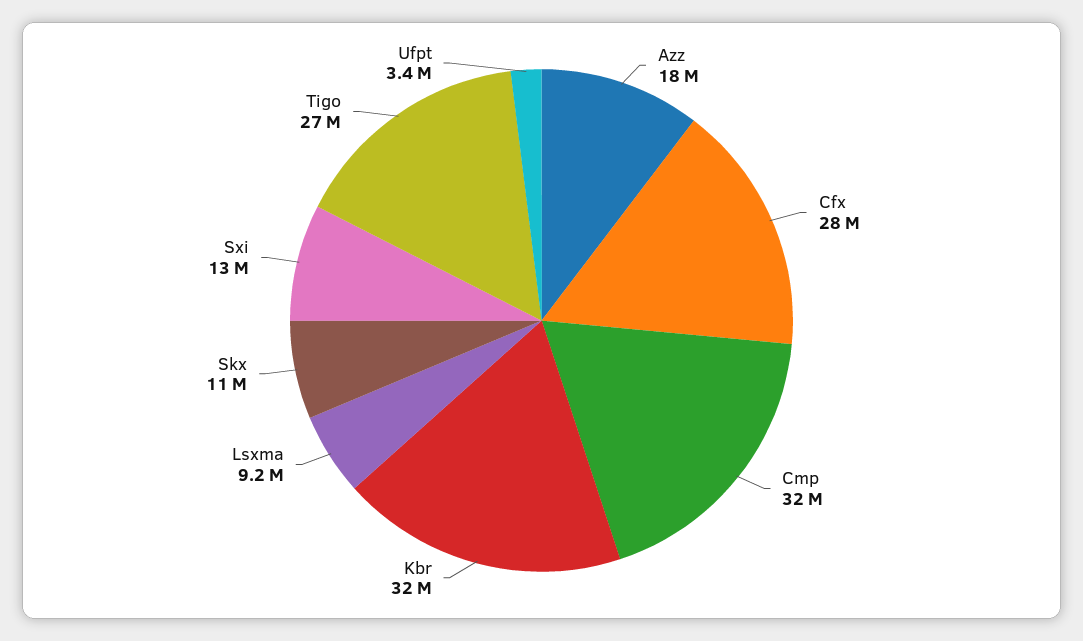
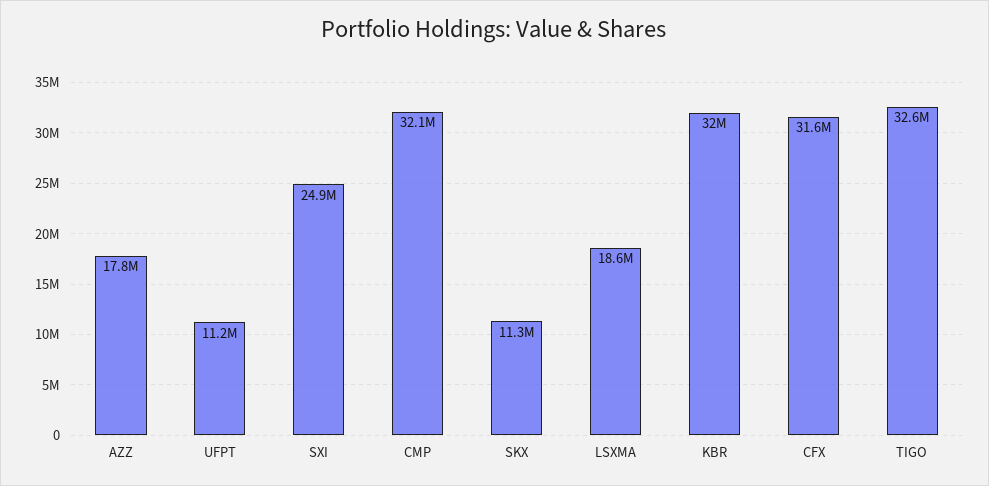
  {
    "Azz": 17800000,
-   "Cfx": 28000000,
+   "Cfx": 31600000,
    "Cmp": 32100000,
    "Kbr": 32000000,
-   "Lsxma": 9200000,
+   "Lsxma": 18600000,
    "Skx": 11300000,
-   "Sxi": 13000000,
+   "Sxi": 24900000,
-   "Tigo": 27000000,
+   "Tigo": 32600000,
-   "Ufpt": 3400000
+   "Ufpt": 11200000
  }

